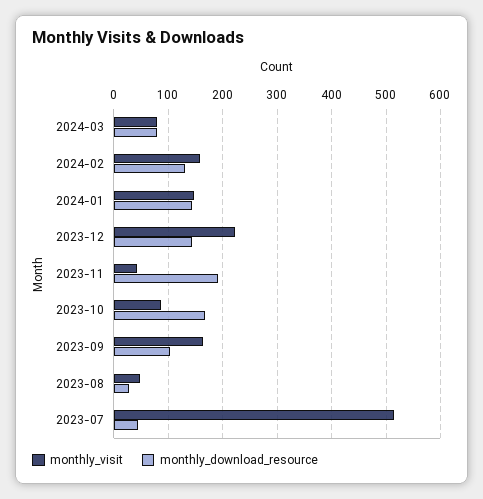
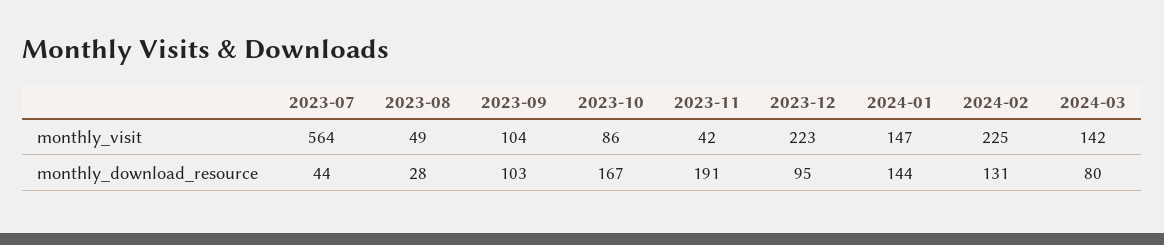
  {
    "monthly_visit": {
-     "2024-03": 80,
+     "2024-03": 142,
-     "2024-02": 160,
+     "2024-02": 225,
      "2024-01": 147,
      "2023-12": 223,
      "2023-11": 42,
      "2023-10": 86,
-     "2023-09": 160,
+     "2023-09": 104,
      "2023-08": 49,
-     "2023-07": 520
+     "2023-07": 564
    },
    "monthly_download_resource": {
      "2024-03": 80,
      "2024-02": 131,
      "2024-01": 144,
-     "2023-12": 140,
+     "2023-12": 95,
      "2023-11": 191,
      "2023-10": 167,
      "2023-09": 103,
      "2023-08": 28,
      "2023-07": 44
    }
  }

